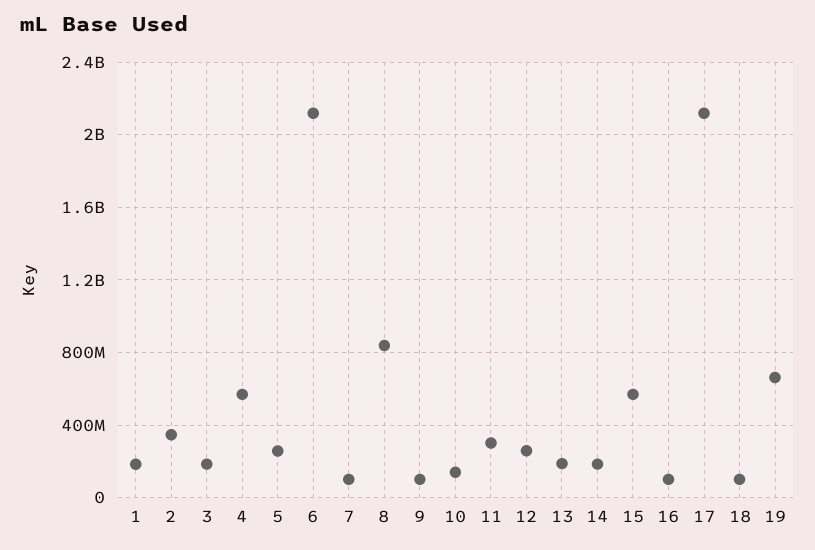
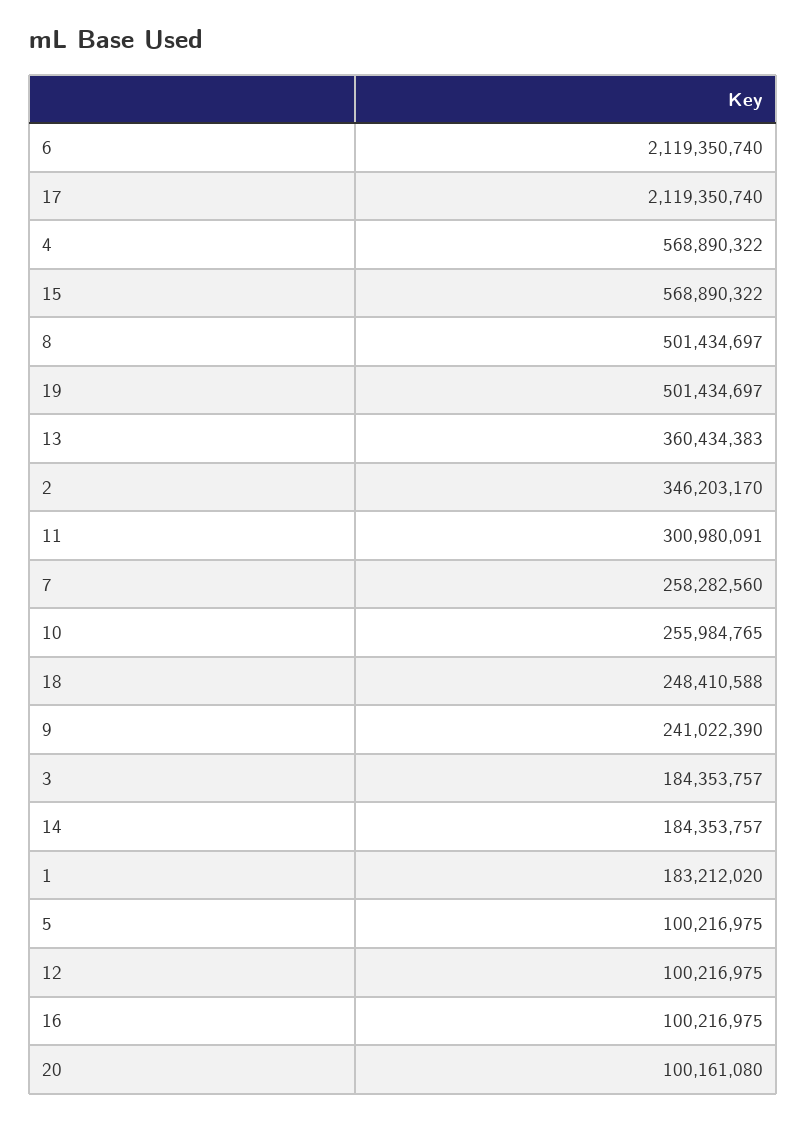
  {
    "1": 183212020,
    "2": 346203170,
    "3": 184353757,
    "4": 568890322,
-   "5": 250000000,
+   "5": 100216975,
    "6": 2119350740,
-   "7": 100000000,
+   "7": 258282560,
-   "8": 850000000,
+   "8": 501434697,
-   "9": 100000000,
+   "9": 241022390,
-   "10": 150000000,
+   "10": 255984765,
    "11": 300980091,
-   "12": 250000000,
+   "12": 100216975,
-   "13": 200000000,
+   "13": 360434383,
    "14": 184353757,
    "15": 568890322,
    "16": 100216975,
    "17": 2119350740,
-   "18": 100000000,
+   "18": 248410588,
-   "19": 650000000
+   "19": 501434697,
+   "20": 100161080
  }

